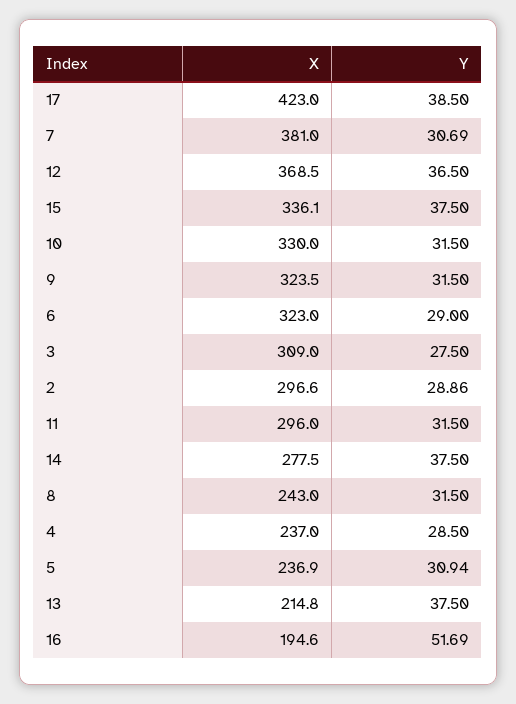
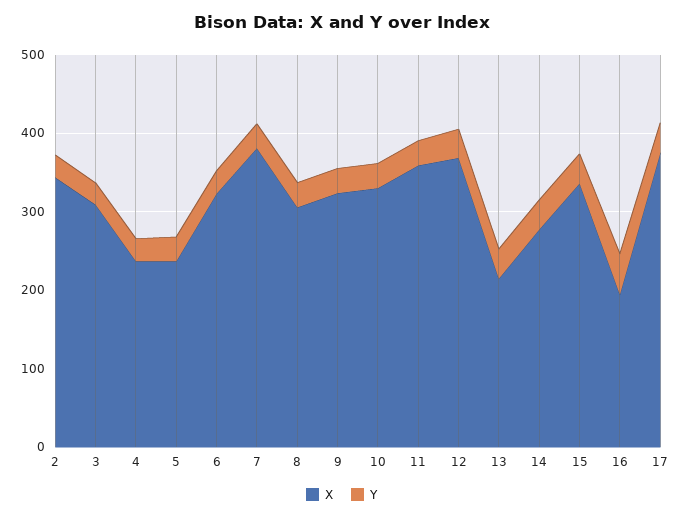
  {
    "X": {
-     "17": 423,
+     "17": 380,
      "7": 381,
      "12": 368.5,
      "15": 336.1,
      "10": 330,
      "9": 323.5,
      "6": 323,
      "3": 309,
-     "2": 296.6,
+     "2": 340,
-     "11": 296,
+     "11": 360,
      "14": 277.5,
-     "8": 243,
+     "8": 300,
      "4": 237,
      "5": 236.9,
      "13": 214.8,
      "16": 194.6
    },
    "Y": {
      "17": 38.5,
      "7": 30.69,
      "12": 36.5,
      "15": 37.5,
      "10": 31.5,
      "9": 31.5,
      "6": 29,
      "3": 27.5,
      "2": 28.86,
      "11": 31.5,
      "14": 37.5,
      "8": 31.5,
      "4": 28.5,
      "5": 30.94,
      "13": 37.5,
      "16": 51.69
    }
  }

